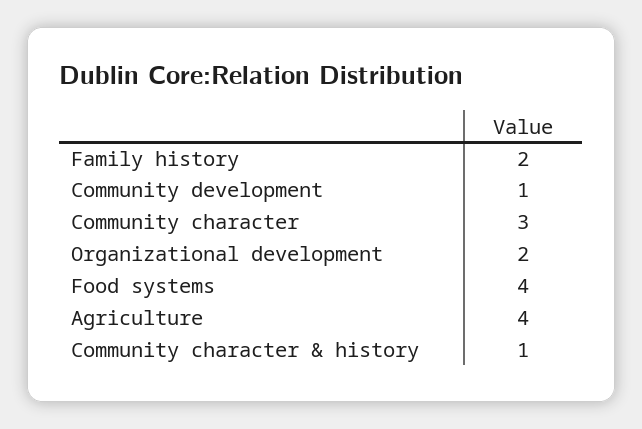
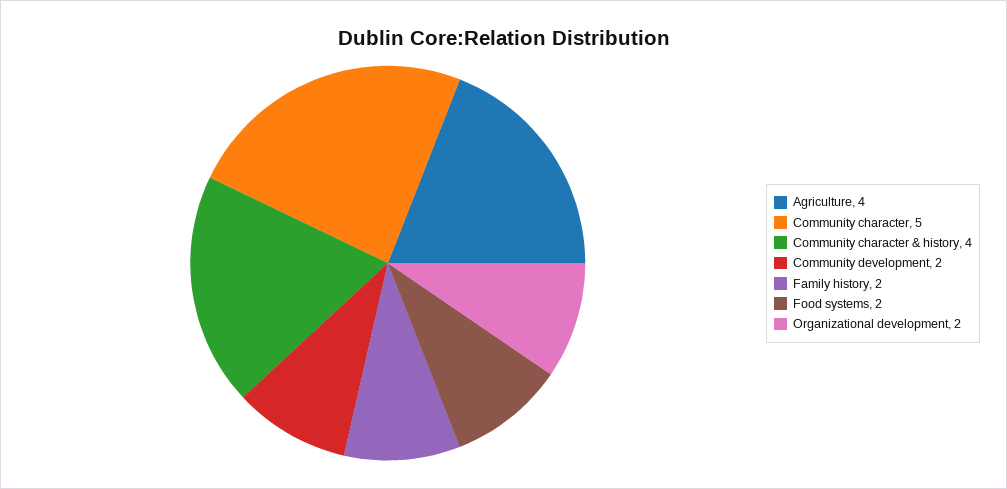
  {
    "Family history": 2,
-   "Community development": 1,
+   "Community development": 2,
-   "Community character": 3,
+   "Community character": 5,
    "Organizational development": 2,
-   "Food systems": 4,
+   "Food systems": 2,
    "Agriculture": 4,
-   "Community character & history": 1
+   "Community character & history": 4
  }

